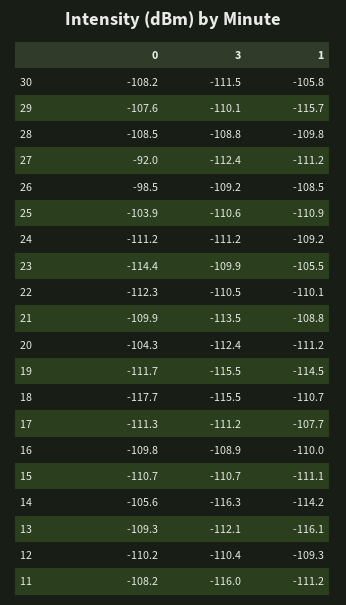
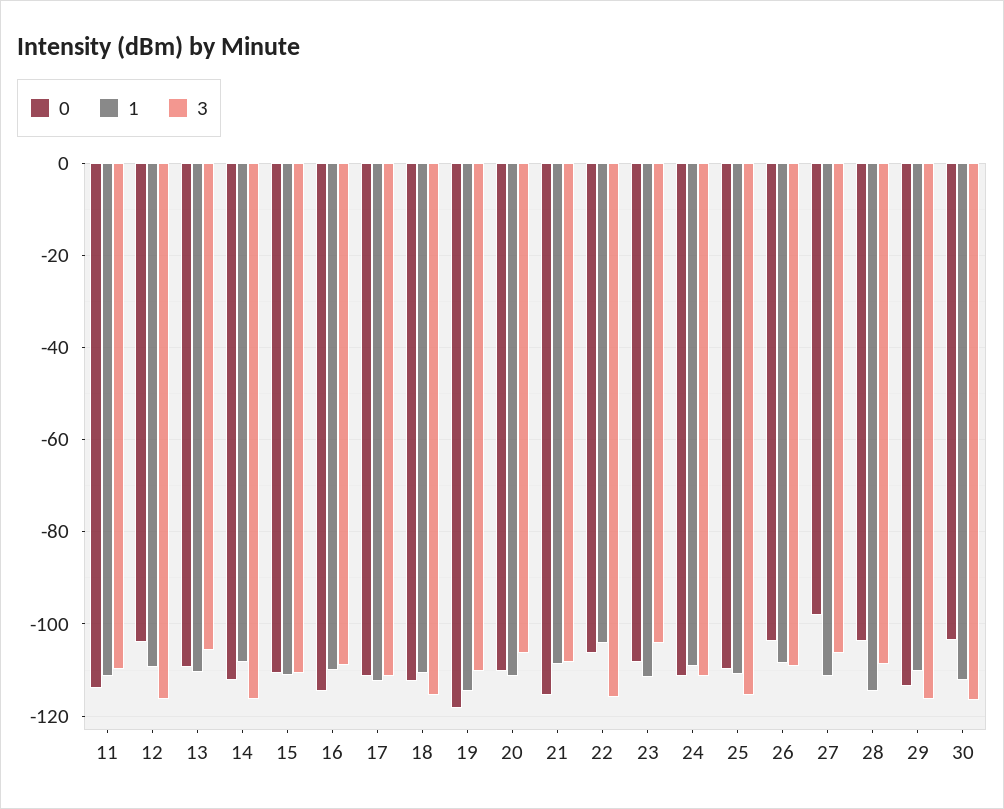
  {
    "0": {
-     "30": -108.2,
+     "30": -104,
-     "29": -107.6,
+     "29": -114,
-     "28": -108.5,
+     "28": -104,
-     "27": -92,
+     "27": -98,
-     "26": -98.5,
+     "26": -104,
-     "25": -103.9,
+     "25": -110,
      "24": -111.2,
-     "23": -114.4,
+     "23": -108,
-     "22": -112.3,
+     "22": -106,
-     "21": -109.9,
+     "21": -116,
-     "20": -104.3,
+     "20": -110,
-     "19": -111.7,
+     "19": -118,
-     "18": -117.7,
+     "18": -112,
      "17": -111.3,
-     "16": -109.8,
+     "16": -114,
      "15": -110.7,
-     "14": -105.6,
+     "14": -112,
      "13": -109.3,
-     "12": -110.2,
+     "12": -104,
-     "11": -108.2
+     "11": -114
    },
    "3": {
-     "30": -111.5,
+     "30": -116,
-     "29": -110.1,
+     "29": -116,
      "28": -108.8,
-     "27": -112.4,
+     "27": -106,
      "26": -109.2,
-     "25": -110.6,
+     "25": -116,
      "24": -111.2,
-     "23": -109.9,
+     "23": -104,
-     "22": -110.5,
+     "22": -116,
-     "21": -113.5,
+     "21": -108,
-     "20": -112.4,
+     "20": -106,
-     "19": -115.5,
+     "19": -110,
      "18": -115.5,
      "17": -111.2,
      "16": -108.9,
      "15": -110.7,
      "14": -116.3,
-     "13": -112.1,
+     "13": -106,
-     "12": -110.4,
+     "12": -116,
-     "11": -116
+     "11": -110
    },
    "1": {
-     "30": -105.8,
+     "30": -112,
-     "29": -115.7,
+     "29": -110,
-     "28": -109.8,
+     "28": -114,
      "27": -111.2,
      "26": -108.5,
      "25": -110.9,
      "24": -109.2,
-     "23": -105.5,
+     "23": -112,
-     "22": -110.1,
+     "22": -104,
      "21": -108.8,
      "20": -111.2,
      "19": -114.5,
      "18": -110.7,
-     "17": -107.7,
+     "17": -112,
      "16": -110,
      "15": -111.1,
-     "14": -114.2,
+     "14": -108,
-     "13": -116.1,
+     "13": -110,
      "12": -109.3,
      "11": -111.2
    }
  }

